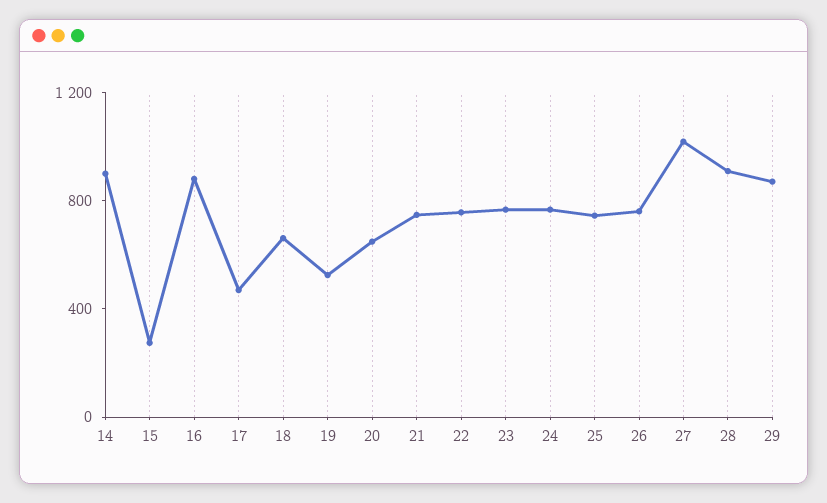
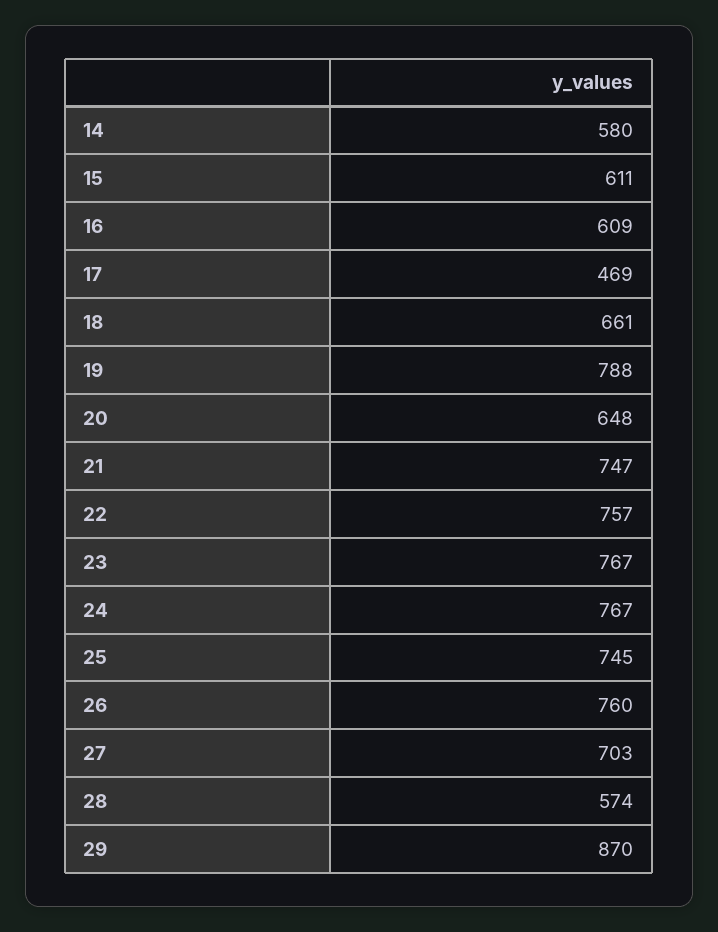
  {
-   "14": 900,
+   "14": 580,
-   "15": 300,
+   "15": 611,
-   "16": 900,
+   "16": 609,
    "17": 469,
    "18": 661,
-   "19": 500,
+   "19": 788,
    "20": 648,
    "21": 747,
    "22": 757,
    "23": 767,
    "24": 767,
    "25": 745,
    "26": 760,
-   "27": 1000,
+   "27": 703,
-   "28": 900,
+   "28": 574,
    "29": 870
  }

